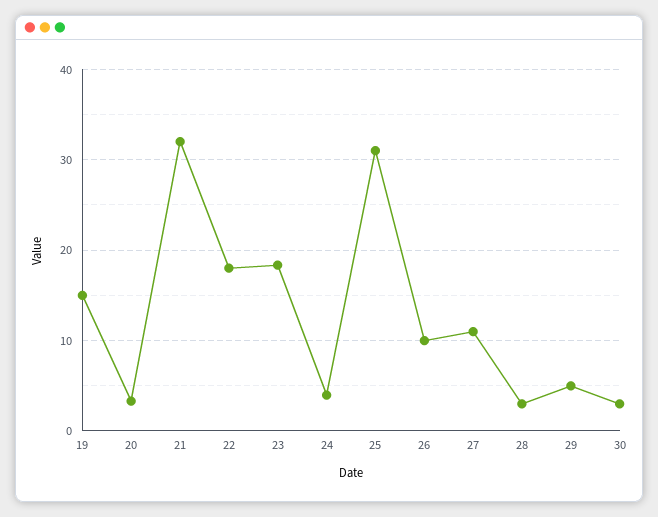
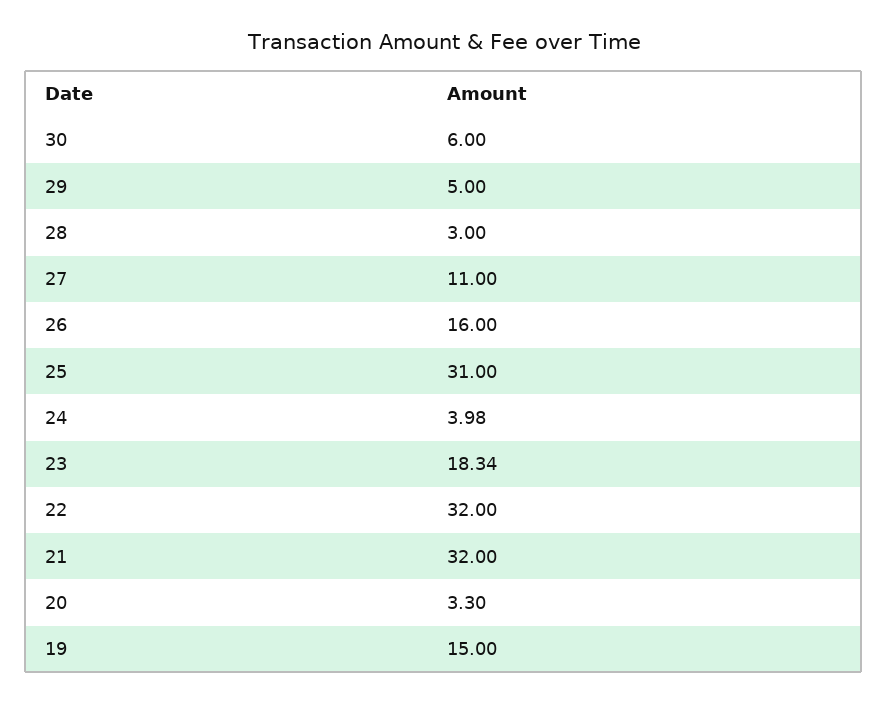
  {
    "19": 15,
    "20": 3.3,
    "21": 32,
-   "22": 18,
+   "22": 32,
    "23": 18.34,
    "24": 3.98,
    "25": 31,
-   "26": 10,
+   "26": 16,
    "27": 11,
    "28": 3,
    "29": 5,
-   "30": 3
+   "30": 6
  }

